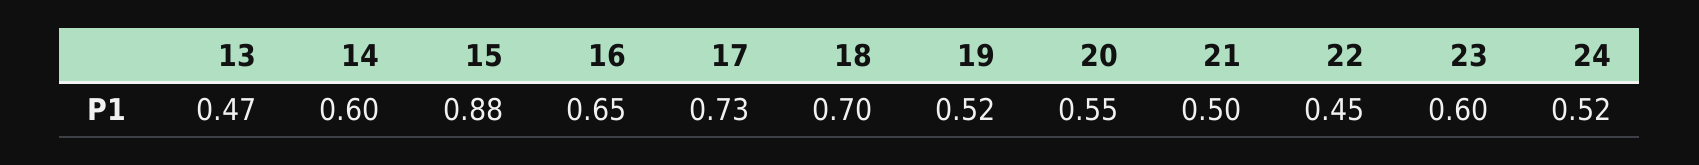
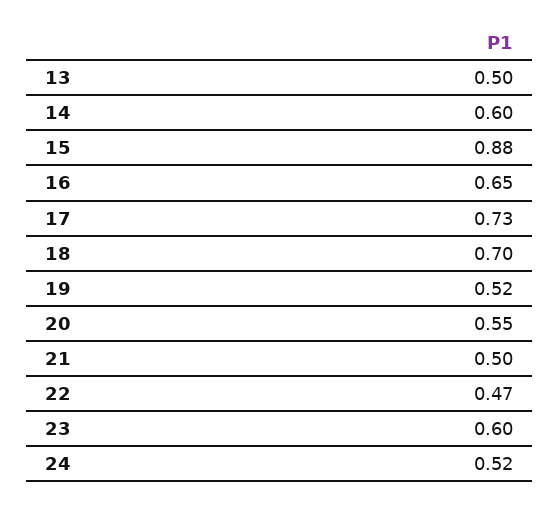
  {
-   "13": 0.47,
+   "13": 0.5,
    "14": 0.6,
    "15": 0.88,
    "16": 0.65,
    "17": 0.73,
    "18": 0.7,
    "19": 0.52,
    "20": 0.55,
    "21": 0.5,
-   "22": 0.45,
+   "22": 0.47,
    "23": 0.6,
    "24": 0.52
  }

